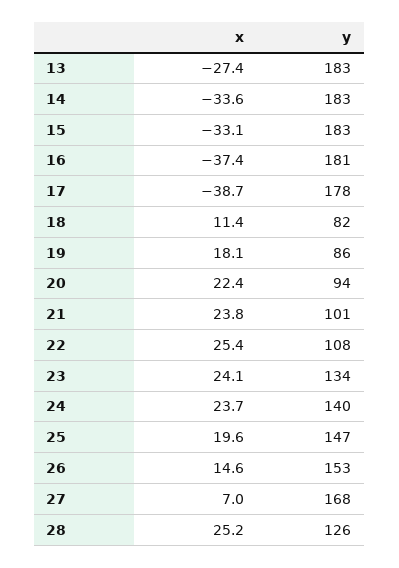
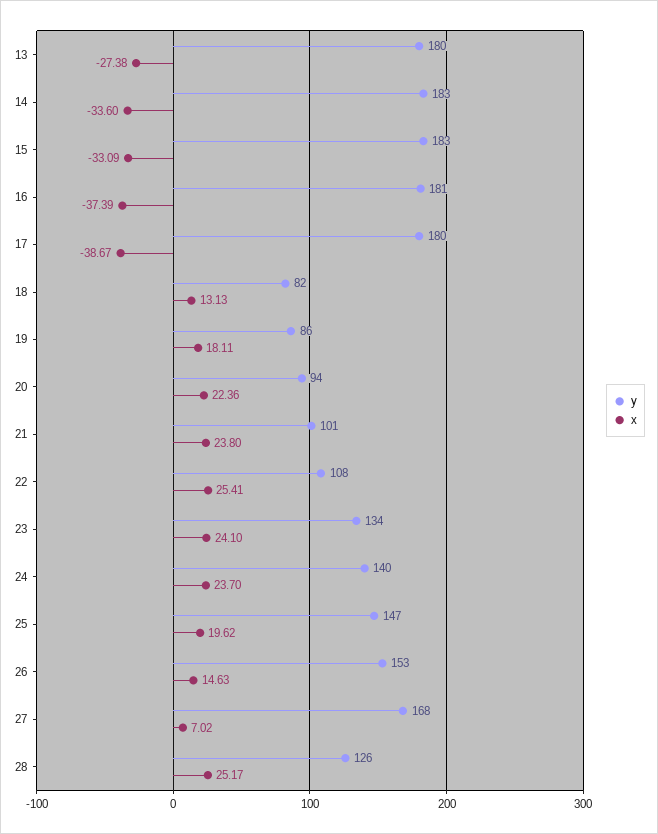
  {
    "x": {
      "13": -27.38,
      "14": -33.6,
      "15": -33.09,
      "16": -37.39,
      "17": -38.67,
-     "18": 11.4,
+     "18": 13.13,
      "19": 18.11,
      "20": 22.36,
      "21": 23.8,
      "22": 25.41,
      "23": 24.1,
      "24": 23.7,
      "25": 19.62,
      "26": 14.63,
      "27": 7.02,
      "28": 25.17
    },
    "y": {
-     "13": 183,
+     "13": 180,
      "14": 183,
      "15": 183,
      "16": 181,
-     "17": 178,
+     "17": 180,
      "18": 82,
      "19": 86,
      "20": 94,
      "21": 101,
      "22": 108,
      "23": 134,
      "24": 140,
      "25": 147,
      "26": 153,
      "27": 168,
      "28": 126
    }
  }

